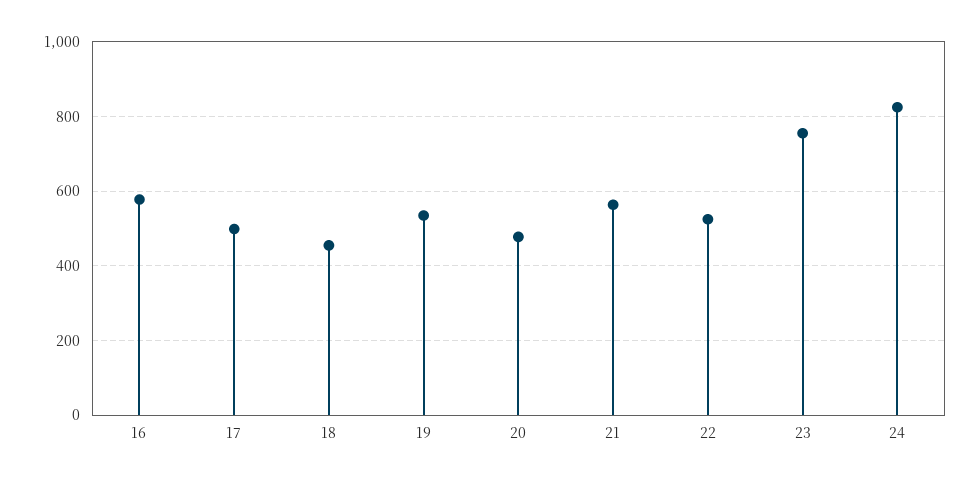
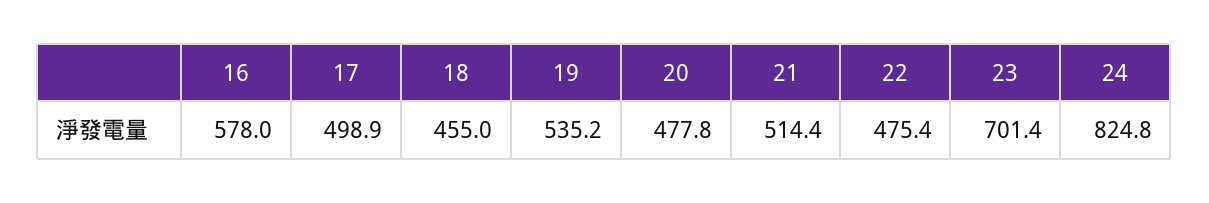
  {
    "16": 578,
    "17": 498.9,
    "18": 455,
    "19": 535.2,
    "20": 477.8,
-   "21": 560,
+   "21": 514.4,
-   "22": 520,
+   "22": 475.4,
-   "23": 760,
+   "23": 701.4,
    "24": 824.8
  }

